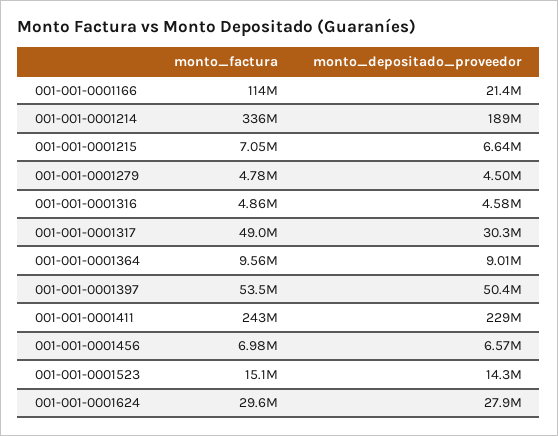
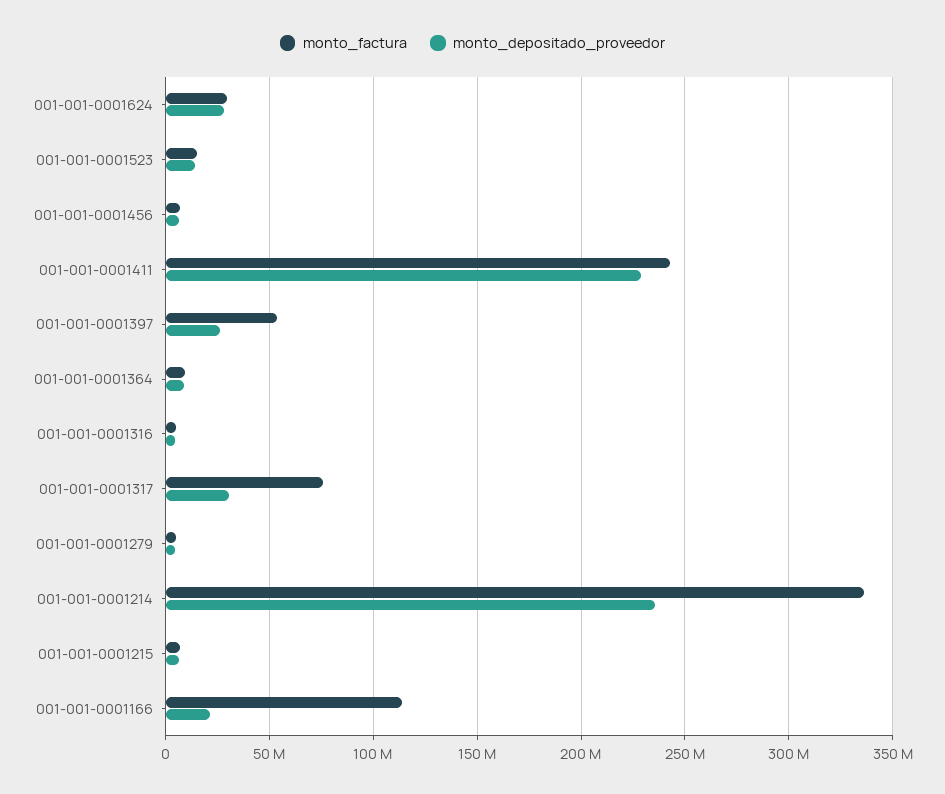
  {
    "monto_factura": {
      "001-001-0001166": 114000000,
      "001-001-0001214": 336000000,
      "001-001-0001215": 7050000,
      "001-001-0001279": 4780000,
      "001-001-0001316": 4860000,
-     "001-001-0001317": 49000000,
+     "001-001-0001317": 75000000,
      "001-001-0001364": 9560000,
      "001-001-0001397": 53500000,
      "001-001-0001411": 243000000,
      "001-001-0001456": 6980000,
      "001-001-0001523": 15100000,
      "001-001-0001624": 29600000
    },
    "monto_depositado_proveedor": {
      "001-001-0001166": 21400000,
-     "001-001-0001214": 189000000,
+     "001-001-0001214": 235000000,
      "001-001-0001215": 6640000,
      "001-001-0001279": 4500000,
      "001-001-0001316": 4580000,
      "001-001-0001317": 30300000,
      "001-001-0001364": 9010000,
-     "001-001-0001397": 50400000,
+     "001-001-0001397": 25000000,
      "001-001-0001411": 229000000,
      "001-001-0001456": 6570000,
      "001-001-0001523": 14300000,
      "001-001-0001624": 27900000
    }
  }

